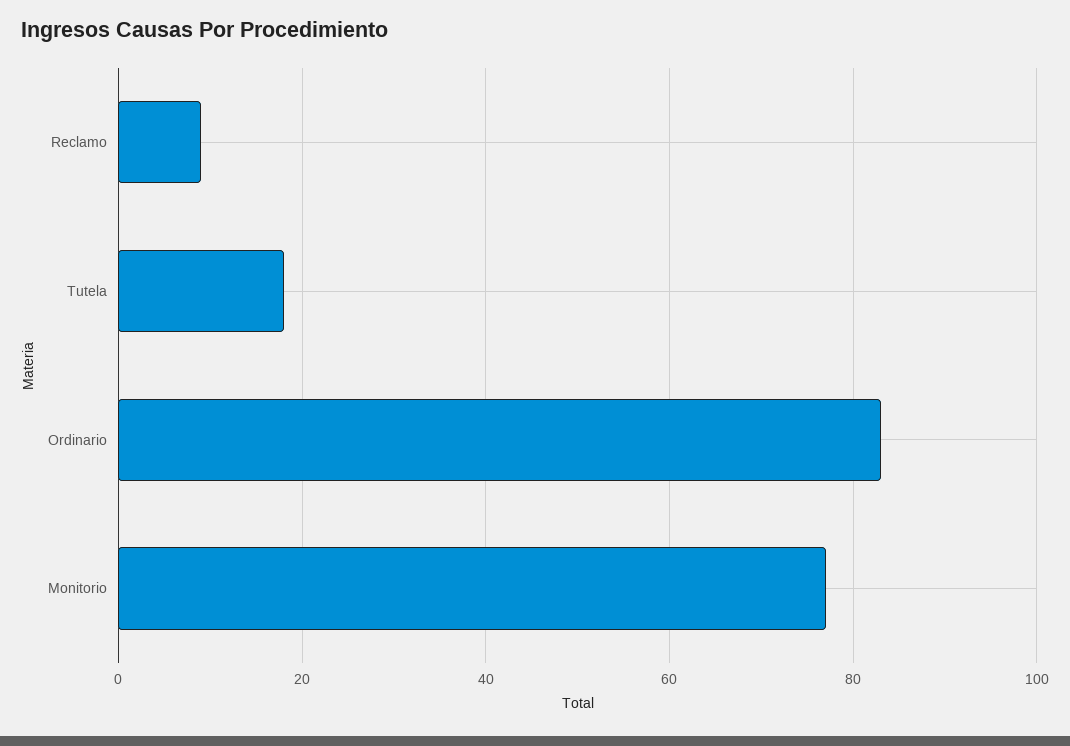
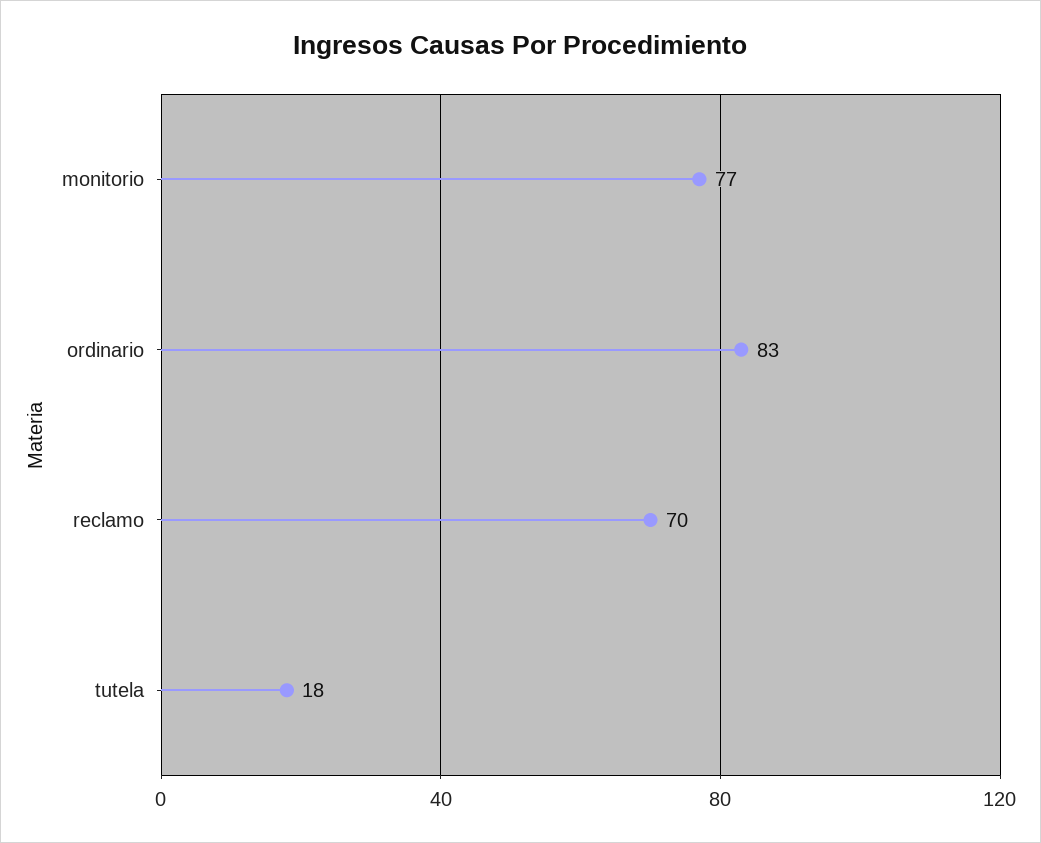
  {
-   "Reclamo": 10,
+   "Reclamo": 70,
    "Tutela": 18,
    "Ordinario": 83,
    "Monitorio": 77
  }

